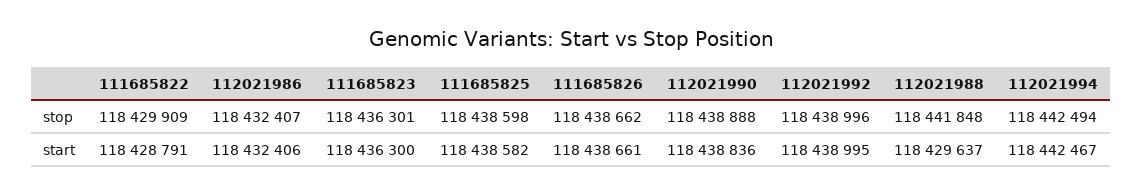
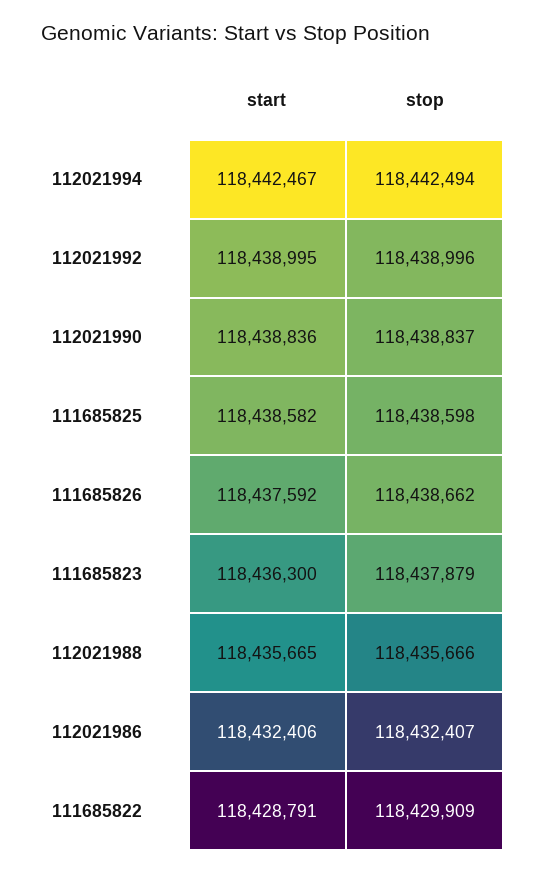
  {
    "111685822": {
      "stop": 118429909,
      "start": 118428791
    },
    "112021986": {
      "stop": 118432407,
      "start": 118432406
    },
    "111685823": {
-     "stop": 118436301,
+     "stop": 118437879,
      "start": 118436300
    },
    "111685825": {
      "stop": 118438598,
      "start": 118438582
    },
    "111685826": {
      "stop": 118438662,
-     "start": 118438661
+     "start": 118437592
    },
    "112021990": {
-     "stop": 118438888,
+     "stop": 118438837,
      "start": 118438836
    },
    "112021992": {
      "stop": 118438996,
      "start": 118438995
    },
    "112021988": {
-     "stop": 118441848,
+     "stop": 118435666,
-     "start": 118429637
+     "start": 118435665
    },
    "112021994": {
      "stop": 118442494,
      "start": 118442467
    }
  }

